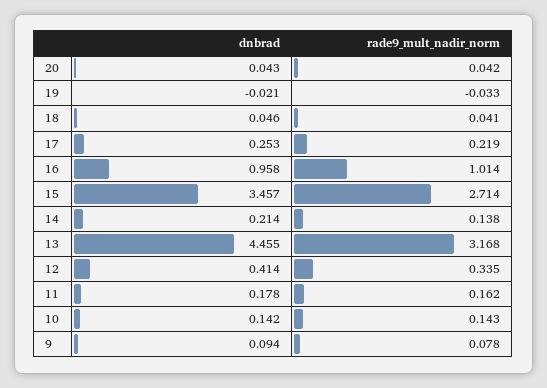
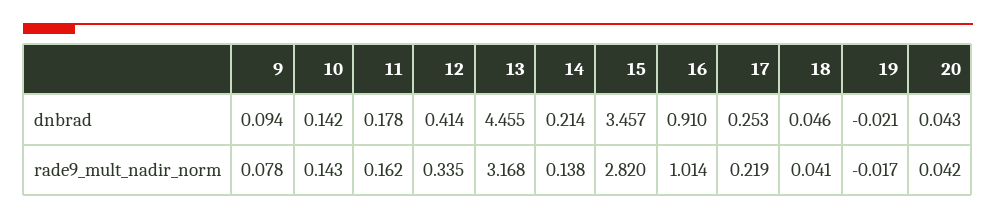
  {
    "dnbrad": {
      "20": 0.043,
      "19": -0.021,
      "18": 0.046,
      "17": 0.253,
-     "16": 0.958,
+     "16": 0.91,
      "15": 3.457,
      "14": 0.214,
      "13": 4.455,
      "12": 0.414,
      "11": 0.178,
      "10": 0.142,
      "9": 0.094
    },
    "rade9_mult_nadir_norm": {
      "20": 0.042,
-     "19": -0.033,
+     "19": -0.017,
      "18": 0.041,
      "17": 0.219,
      "16": 1.014,
-     "15": 2.714,
+     "15": 2.82,
      "14": 0.138,
      "13": 3.168,
      "12": 0.335,
      "11": 0.162,
      "10": 0.143,
      "9": 0.078
    }
  }

